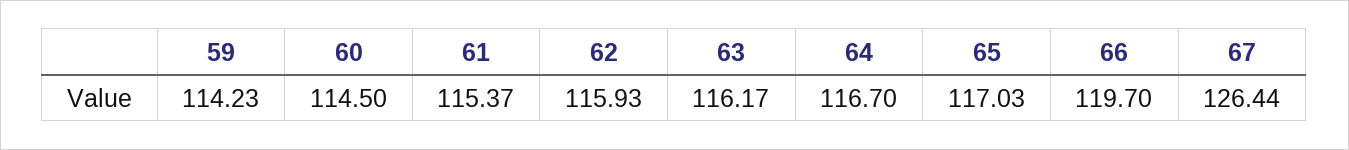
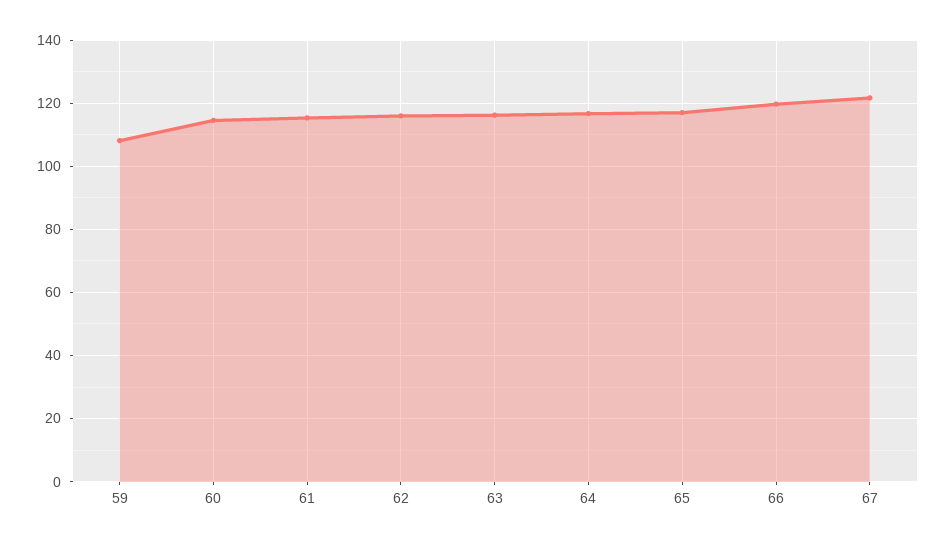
  {
-   "59": 114.23,
+   "59": 108,
    "60": 114.5,
    "61": 115.37,
    "62": 115.93,
    "63": 116.17,
    "64": 116.7,
    "65": 117.03,
    "66": 119.7,
-   "67": 126.44
+   "67": 122
  }

